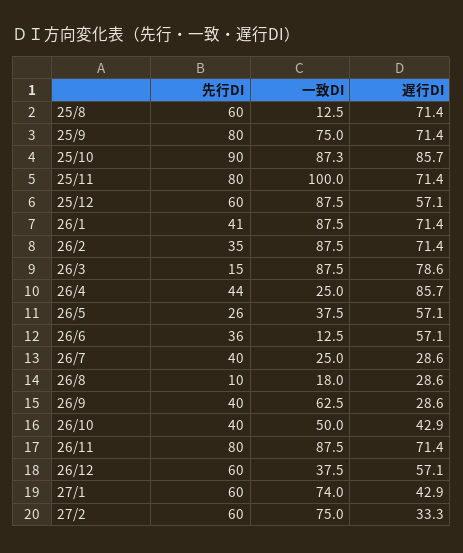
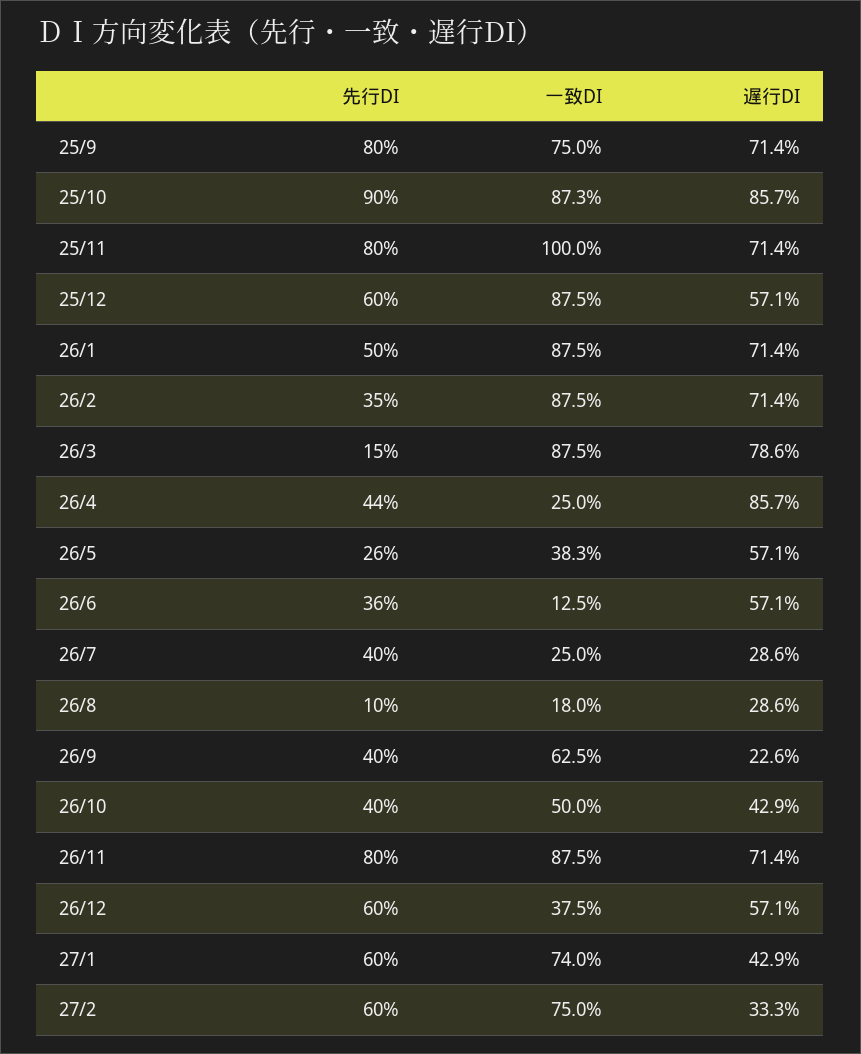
  {
    "先行DI": {
-     "25/8": 60,
      "25/9": 80,
      "25/10": 90,
      "25/11": 80,
      "25/12": 60,
-     "26/1": 41,
+     "26/1": 50,
      "26/2": 35,
      "26/3": 15,
      "26/4": 44,
      "26/5": 26,
      "26/6": 36,
      "26/7": 40,
      "26/8": 10,
      "26/9": 40,
      "26/10": 40,
      "26/11": 80,
      "26/12": 60,
      "27/1": 60,
      "27/2": 60
    },
    "一致DI": {
-     "25/8": 12.5,
      "25/9": 75,
      "25/10": 87.3,
      "25/11": 100,
      "25/12": 87.5,
      "26/1": 87.5,
      "26/2": 87.5,
      "26/3": 87.5,
      "26/4": 25,
-     "26/5": 37.5,
+     "26/5": 38.3,
      "26/6": 12.5,
      "26/7": 25,
      "26/8": 18,
      "26/9": 62.5,
      "26/10": 50,
      "26/11": 87.5,
      "26/12": 37.5,
      "27/1": 74,
      "27/2": 75
    },
    "遅行DI": {
-     "25/8": 71.4,
      "25/9": 71.4,
      "25/10": 85.7,
      "25/11": 71.4,
      "25/12": 57.1,
      "26/1": 71.4,
      "26/2": 71.4,
      "26/3": 78.6,
      "26/4": 85.7,
      "26/5": 57.1,
      "26/6": 57.1,
      "26/7": 28.6,
      "26/8": 28.6,
-     "26/9": 28.6,
+     "26/9": 22.6,
      "26/10": 42.9,
      "26/11": 71.4,
      "26/12": 57.1,
      "27/1": 42.9,
      "27/2": 33.3
    }
  }

